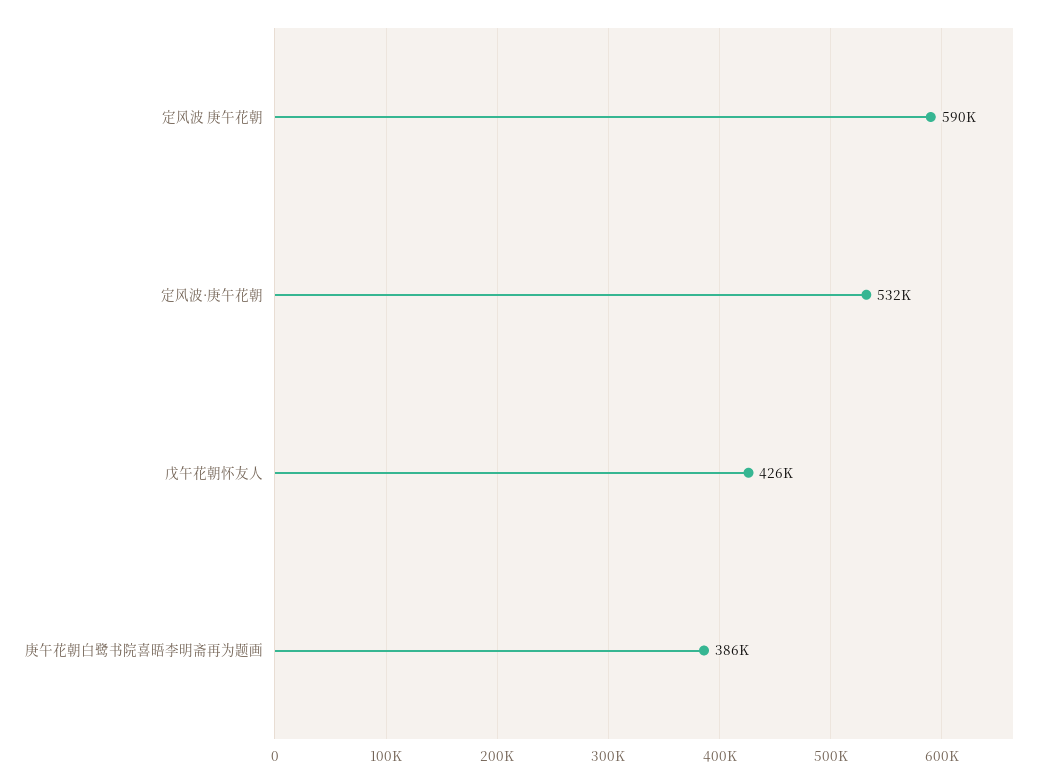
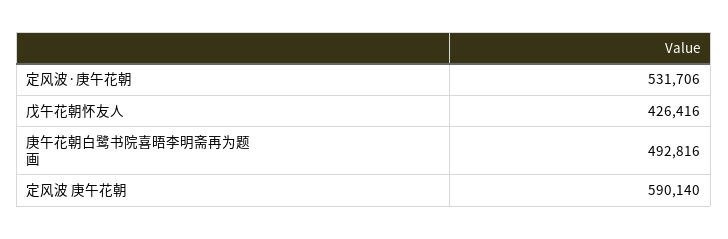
  {
    "定风波 庚午花朝": 590140,
    "定风波·庚午花朝": 531706,
    "戊午花朝怀友人": 426416,
-   "庚午花朝白鹭书院喜晤李明斋再为题画": 386000
+   "庚午花朝白鹭书院喜晤李明斋再为题画": 492816
  }

